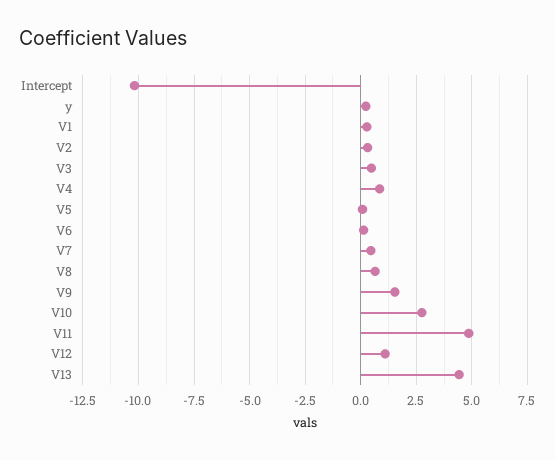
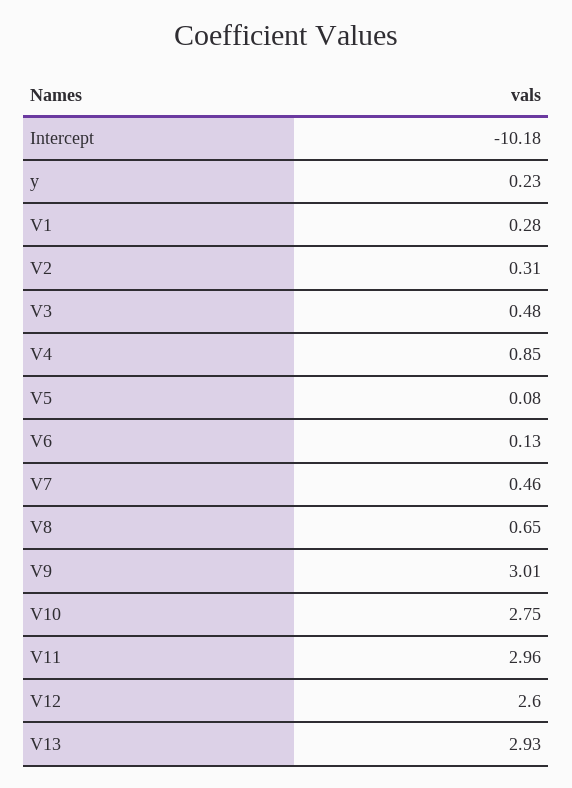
  {
    "Intercept": -10.18,
    "y": 0.23,
    "V1": 0.28,
    "V2": 0.31,
    "V3": 0.48,
    "V4": 0.85,
    "V5": 0.08,
    "V6": 0.13,
    "V7": 0.46,
    "V8": 0.65,
-   "V9": 1.5,
+   "V9": 3.01,
    "V10": 2.75,
-   "V11": 5,
+   "V11": 2.96,
-   "V12": 1,
+   "V12": 2.6,
-   "V13": 4.5
+   "V13": 2.93
  }

